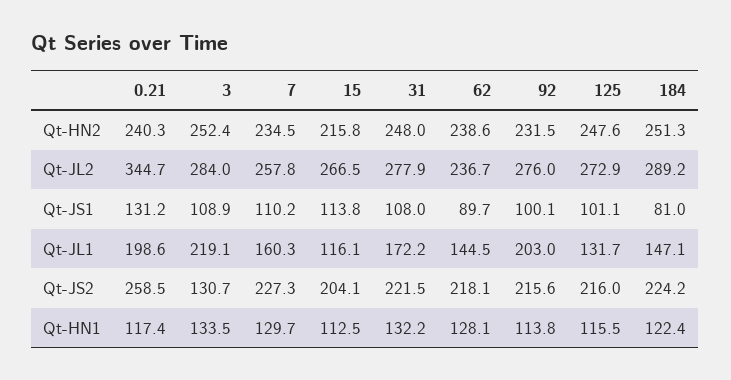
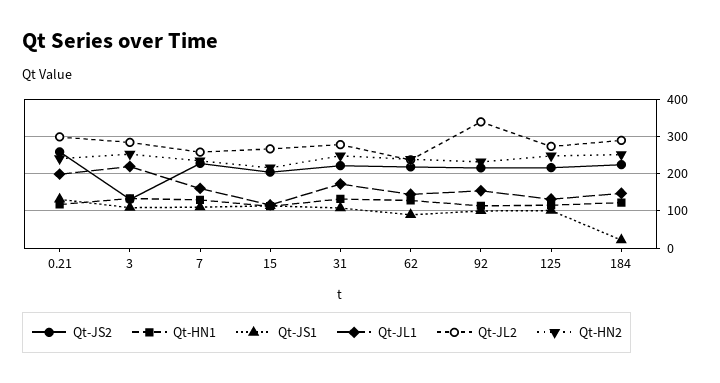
  {
    "Qt-HN2": {
      "0.21": 240.3,
      "3": 252.4,
      "7": 234.5,
      "15": 215.8,
      "31": 248,
      "62": 238.6,
      "92": 231.5,
      "125": 247.6,
      "184": 251.3
    },
    "Qt-JL2": {
-     "0.21": 344.7,
+     "0.21": 300,
      "3": 284,
      "7": 257.8,
      "15": 266.5,
      "31": 277.9,
      "62": 236.7,
-     "92": 276,
+     "92": 340,
      "125": 272.9,
      "184": 289.2
    },
    "Qt-JS1": {
      "0.21": 131.2,
      "3": 108.9,
      "7": 110.2,
      "15": 113.8,
      "31": 108,
      "62": 89.7,
      "92": 100.1,
      "125": 101.1,
-     "184": 81
+     "184": 20
    },
    "Qt-JL1": {
      "0.21": 198.6,
      "3": 219.1,
      "7": 160.3,
      "15": 116.1,
      "31": 172.2,
      "62": 144.5,
-     "92": 203,
+     "92": 160,
      "125": 131.7,
      "184": 147.1
    },
    "Qt-JS2": {
      "0.21": 258.5,
      "3": 130.7,
      "7": 227.3,
      "15": 204.1,
      "31": 221.5,
      "62": 218.1,
      "92": 215.6,
      "125": 216,
      "184": 224.2
    },
    "Qt-HN1": {
      "0.21": 117.4,
      "3": 133.5,
      "7": 129.7,
      "15": 112.5,
      "31": 132.2,
      "62": 128.1,
      "92": 113.8,
      "125": 115.5,
      "184": 122.4
    }
  }

